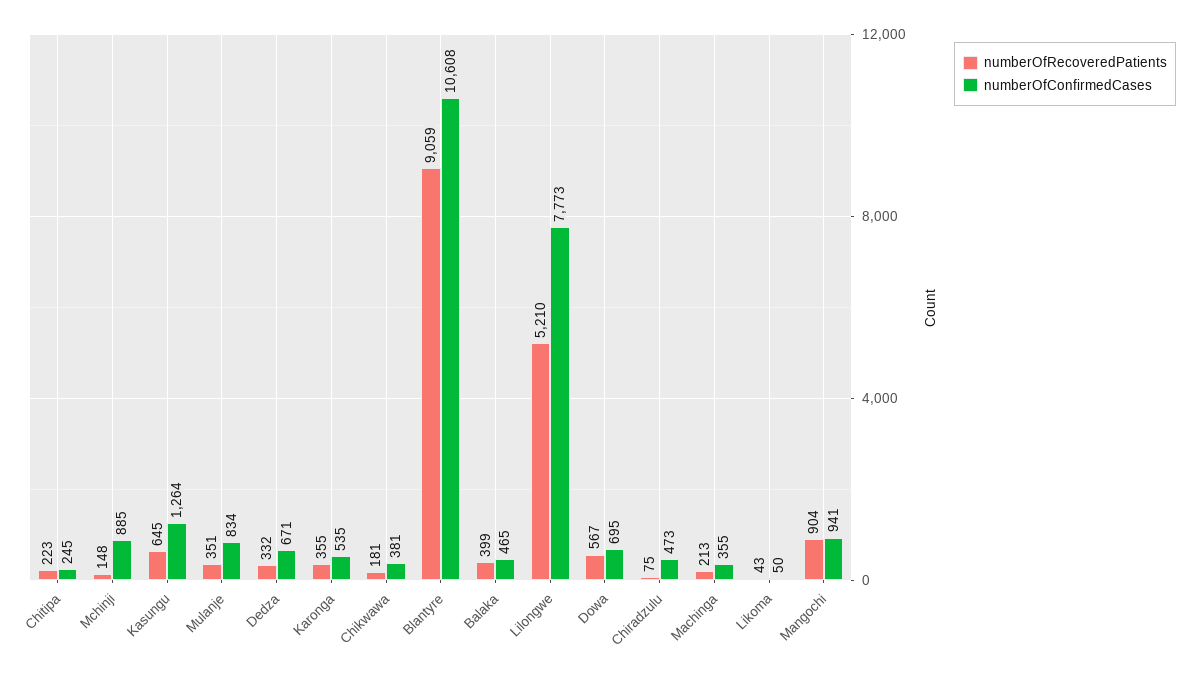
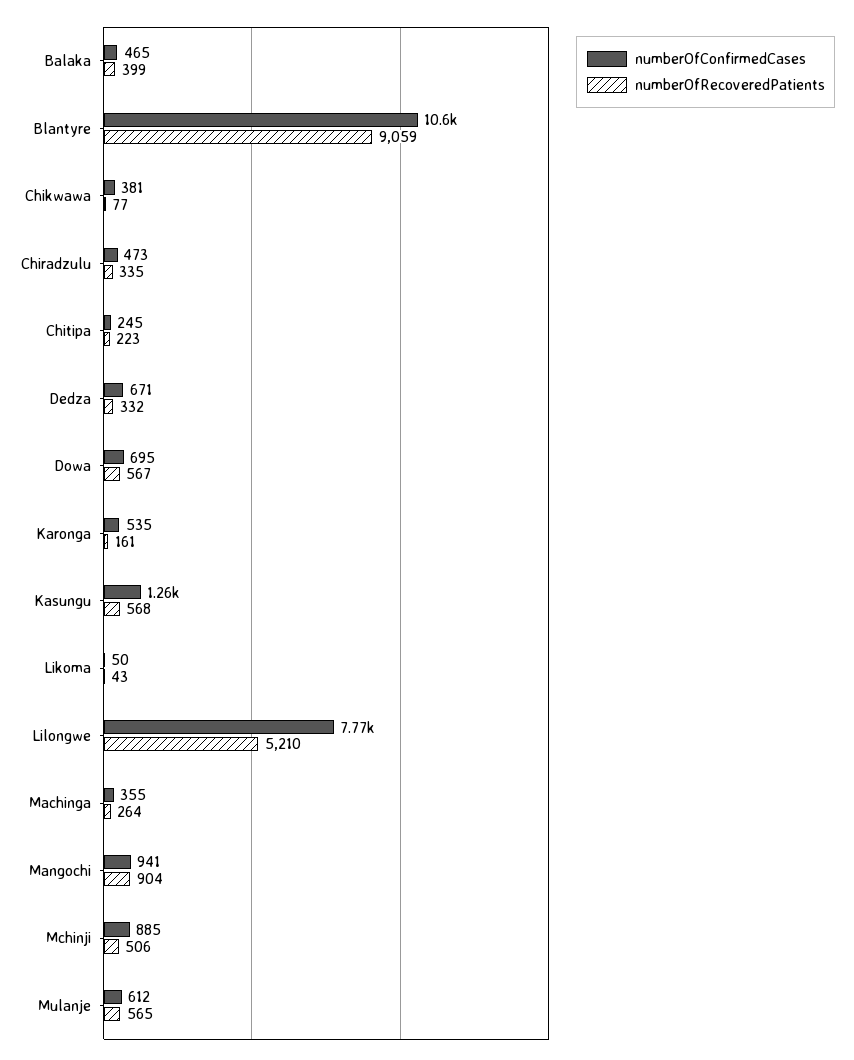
  {
    "numberOfRecoveredPatients": {
      "Chitipa": 223,
-     "Mchinji": 148,
+     "Mchinji": 506,
-     "Kasungu": 645,
+     "Kasungu": 568,
-     "Mulanje": 351,
+     "Mulanje": 565,
      "Dedza": 332,
-     "Karonga": 355,
+     "Karonga": 161,
-     "Chikwawa": 181,
+     "Chikwawa": 77,
      "Blantyre": 9059,
      "Balaka": 399,
      "Lilongwe": 5210,
      "Dowa": 567,
-     "Chiradzulu": 75,
+     "Chiradzulu": 335,
-     "Machinga": 213,
+     "Machinga": 264,
      "Likoma": 43,
      "Mangochi": 904
    },
    "numberOfConfirmedCases": {
      "Chitipa": 245,
      "Mchinji": 885,
      "Kasungu": 1264,
-     "Mulanje": 834,
+     "Mulanje": 612,
      "Dedza": 671,
      "Karonga": 535,
      "Chikwawa": 381,
      "Blantyre": 10608,
      "Balaka": 465,
      "Lilongwe": 7773,
      "Dowa": 695,
      "Chiradzulu": 473,
      "Machinga": 355,
      "Likoma": 50,
      "Mangochi": 941
    }
  }

